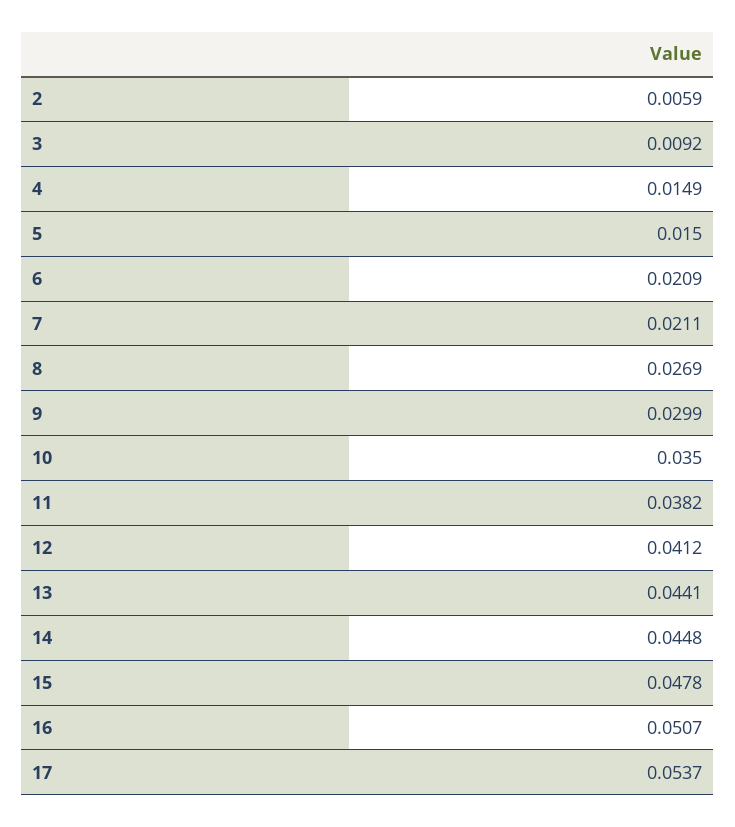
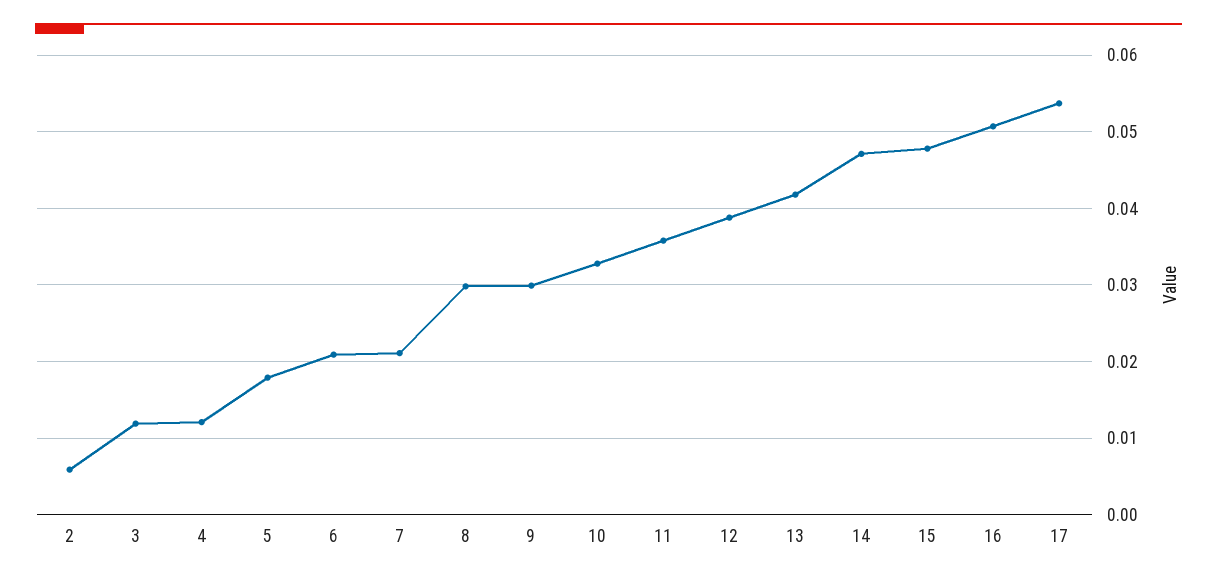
  {
    "2": 0.0059,
-   "3": 0.0092,
+   "3": 0.012,
-   "4": 0.0149,
+   "4": 0.012,
-   "5": 0.015,
+   "5": 0.018,
    "6": 0.0209,
    "7": 0.0211,
-   "8": 0.0269,
+   "8": 0.03,
    "9": 0.0299,
-   "10": 0.035,
+   "10": 0.033,
-   "11": 0.0382,
+   "11": 0.036,
-   "12": 0.0412,
+   "12": 0.039,
-   "13": 0.0441,
+   "13": 0.042,
-   "14": 0.0448,
+   "14": 0.047,
    "15": 0.0478,
    "16": 0.0507,
    "17": 0.0537
  }

